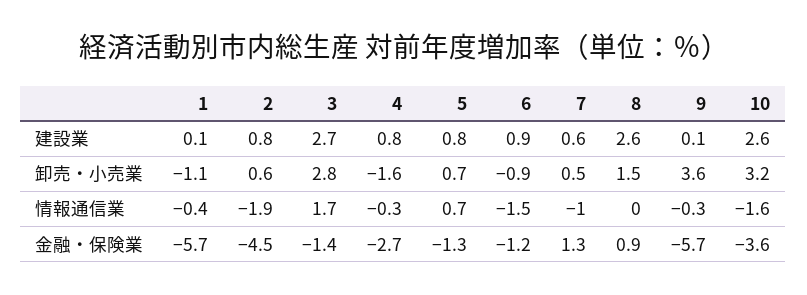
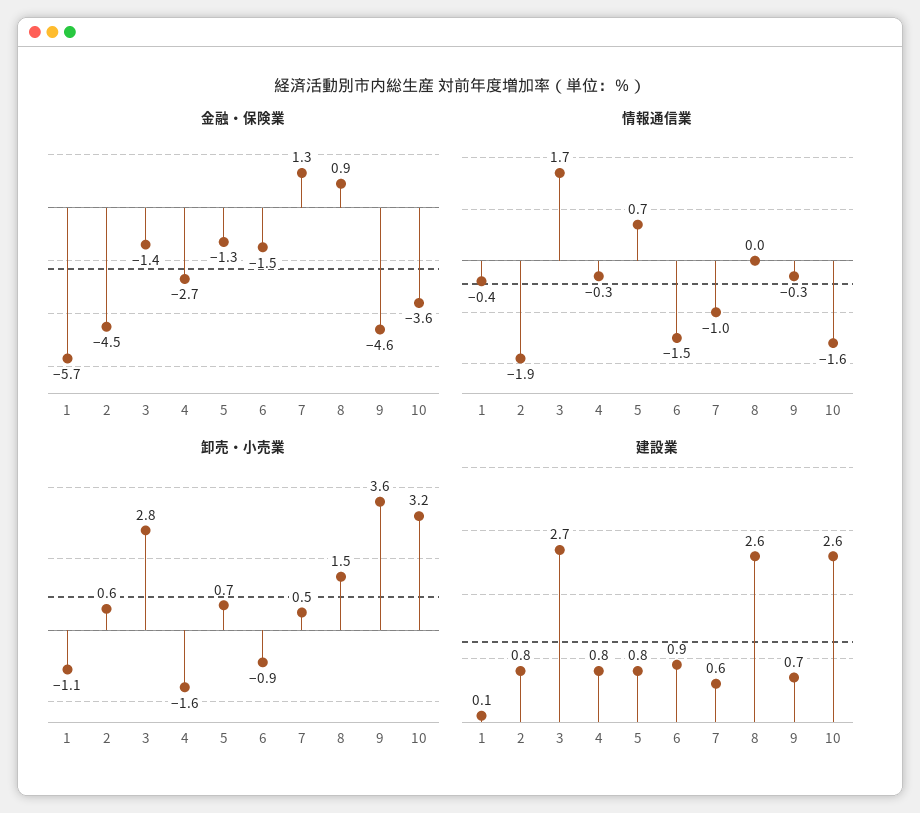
  {
    "建設業": {
      "1": 0.1,
      "2": 0.8,
      "3": 2.7,
      "4": 0.8,
      "5": 0.8,
      "6": 0.9,
      "7": 0.6,
      "8": 2.6,
-     "9": 0.1,
+     "9": 0.7,
      "10": 2.6
    },
    "卸売・小売業": {
      "1": -1.1,
      "2": 0.6,
      "3": 2.8,
      "4": -1.6,
      "5": 0.7,
      "6": -0.9,
      "7": 0.5,
      "8": 1.5,
      "9": 3.6,
      "10": 3.2
    },
    "情報通信業": {
      "1": -0.4,
      "2": -1.9,
      "3": 1.7,
      "4": -0.3,
      "5": 0.7,
      "6": -1.5,
      "7": -1,
      "8": 0,
      "9": -0.3,
      "10": -1.6
    },
    "金融・保険業": {
      "1": -5.7,
      "2": -4.5,
      "3": -1.4,
      "4": -2.7,
      "5": -1.3,
-     "6": -1.2,
+     "6": -1.5,
      "7": 1.3,
      "8": 0.9,
-     "9": -5.7,
+     "9": -4.6,
      "10": -3.6
    }
  }

